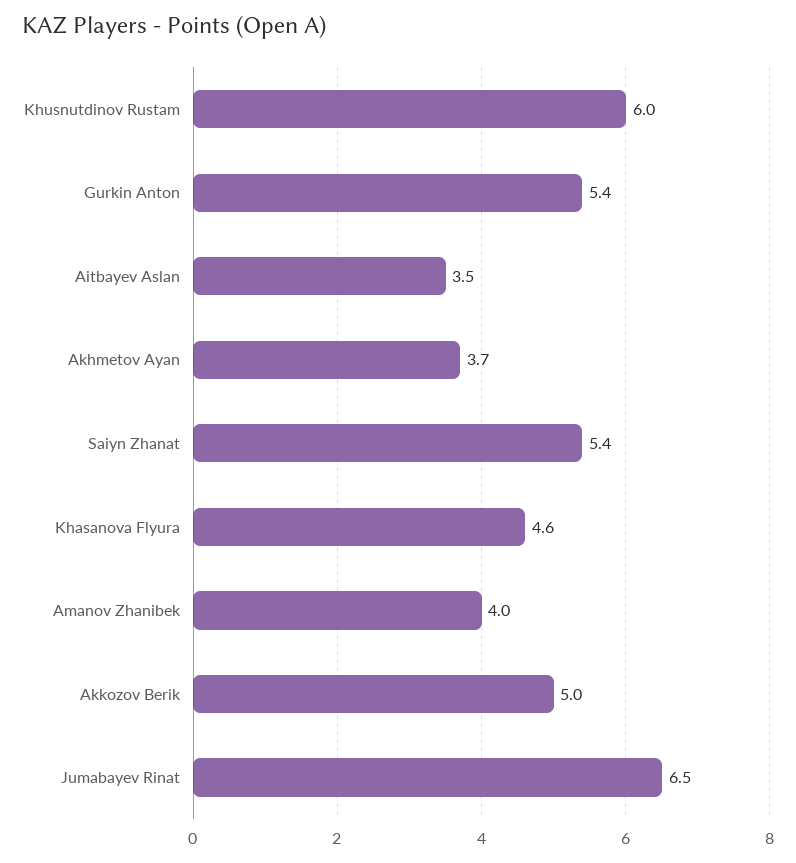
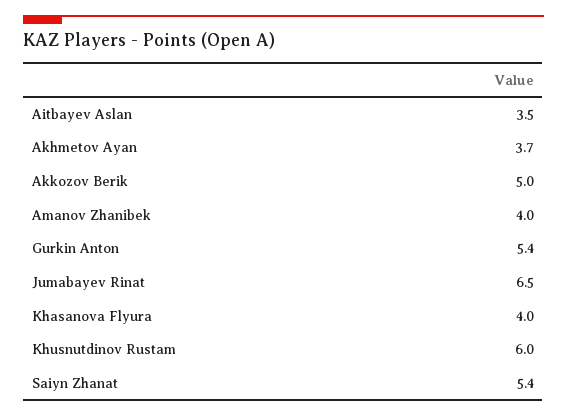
  {
    "Khusnutdinov Rustam": 6,
    "Gurkin Anton": 5.4,
    "Aitbayev Aslan": 3.5,
    "Akhmetov Ayan": 3.7,
    "Saiyn Zhanat": 5.4,
-   "Khasanova Flyura": 4.6,
+   "Khasanova Flyura": 4,
    "Amanov Zhanibek": 4,
    "Akkozov Berik": 5,
    "Jumabayev Rinat": 6.5
  }

